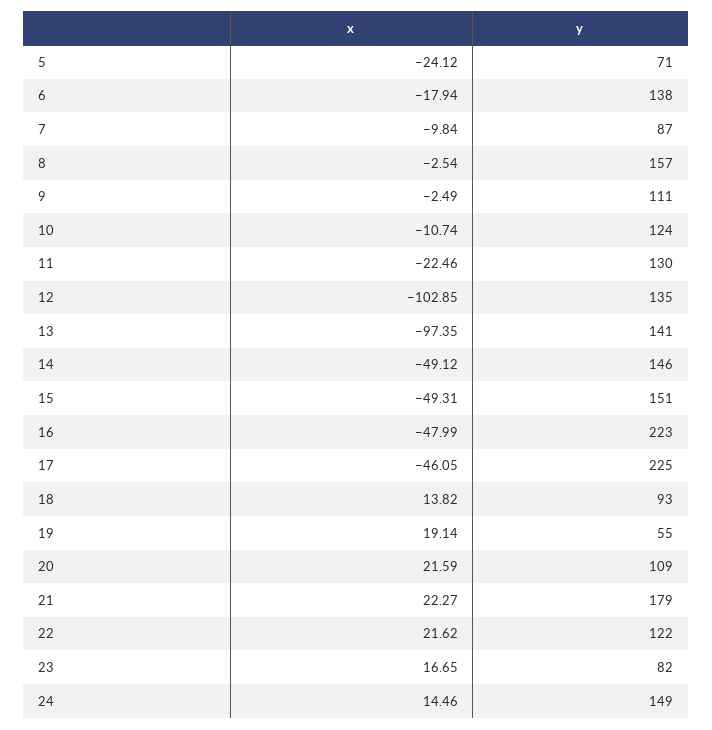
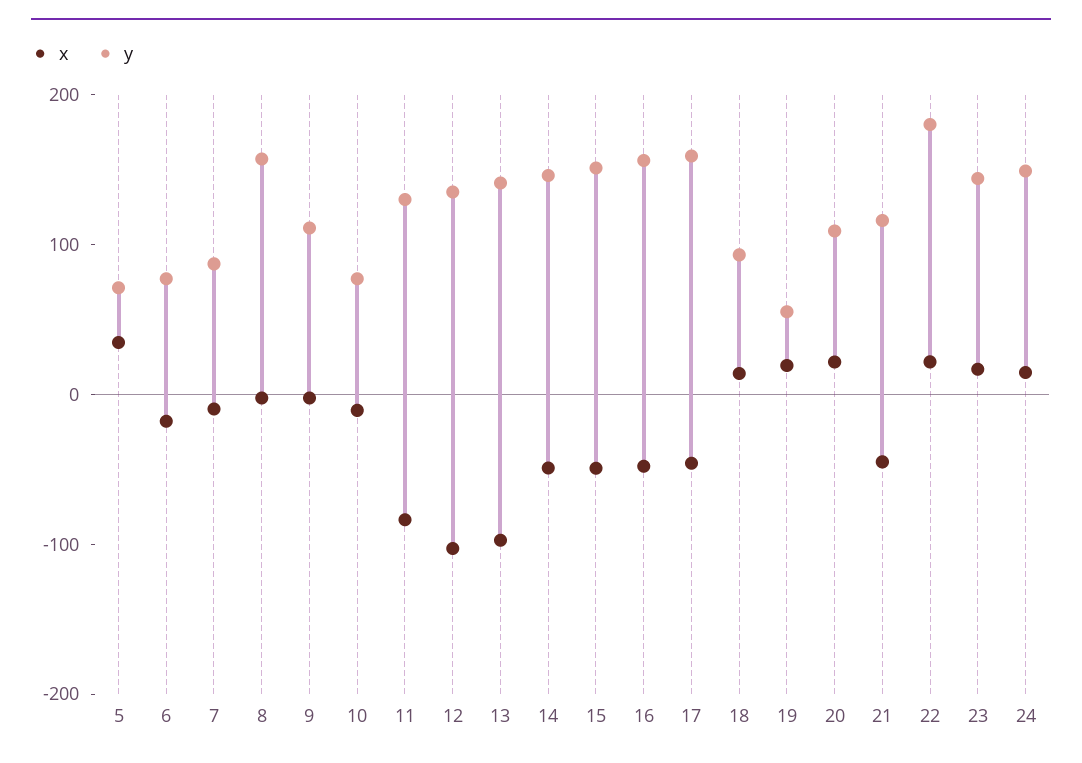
  {
    "x": {
-     "5": -24.12,
+     "5": 40,
      "6": -17.94,
      "7": -9.84,
      "8": -2.54,
      "9": -2.49,
      "10": -10.74,
-     "11": -22.46,
+     "11": -80,
      "12": -102.85,
      "13": -97.35,
      "14": -49.12,
      "15": -49.31,
      "16": -47.99,
      "17": -46.05,
      "18": 13.82,
      "19": 19.14,
      "20": 21.59,
-     "21": 22.27,
+     "21": -40,
      "22": 21.62,
      "23": 16.65,
      "24": 14.46
    },
    "y": {
      "5": 71,
-     "6": 138,
+     "6": 80,
      "7": 87,
      "8": 157,
      "9": 111,
-     "10": 124,
+     "10": 80,
      "11": 130,
      "12": 135,
      "13": 141,
      "14": 146,
      "15": 151,
-     "16": 223,
+     "16": 160,
-     "17": 225,
+     "17": 160,
      "18": 93,
      "19": 55,
      "20": 109,
-     "21": 179,
+     "21": 120,
-     "22": 122,
+     "22": 180,
-     "23": 82,
+     "23": 140,
      "24": 149
    }
  }

